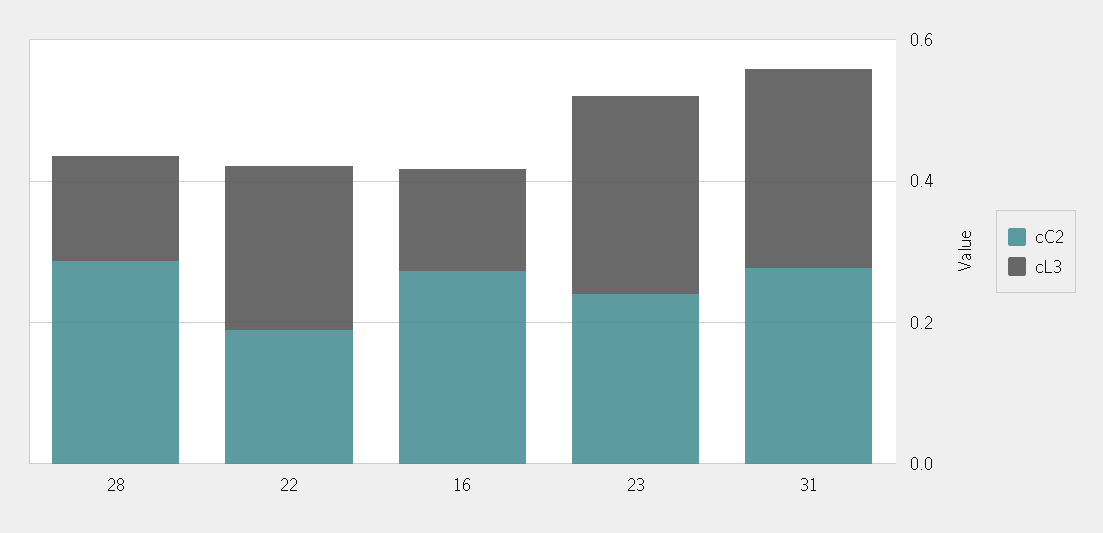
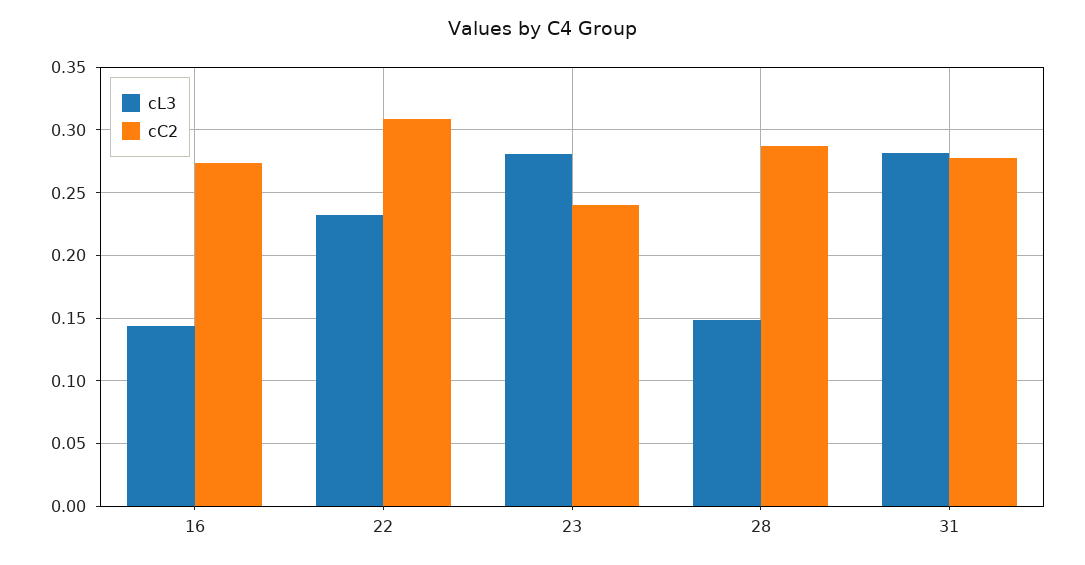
  {
    "cC2": {
      "28": 0.285,
-     "22": 0.2,
+     "22": 0.31,
      "16": 0.275,
      "23": 0.24,
      "31": 0.28
    },
    "cL3": {
      "28": 0.15,
      "22": 0.23,
      "16": 0.145,
      "23": 0.28,
      "31": 0.28
    }
  }

